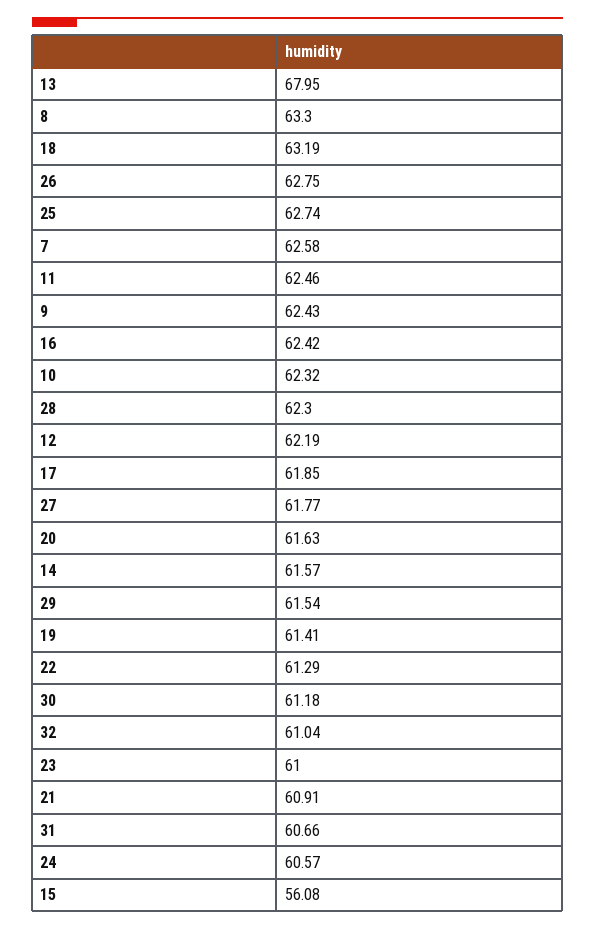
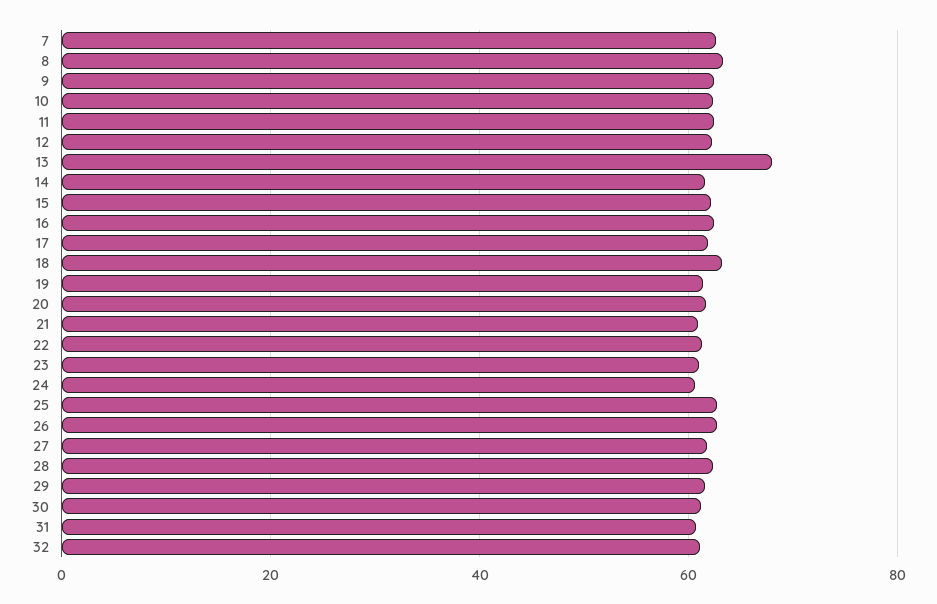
  {
    "13": 67.95,
    "8": 63.3,
    "18": 63.19,
    "26": 62.75,
    "25": 62.74,
    "7": 62.58,
    "11": 62.46,
    "9": 62.43,
    "16": 62.42,
    "10": 62.32,
    "28": 62.3,
    "12": 62.19,
    "17": 61.85,
    "27": 61.77,
    "20": 61.63,
    "14": 61.57,
    "29": 61.54,
    "19": 61.41,
    "22": 61.29,
    "30": 61.18,
    "32": 61.04,
    "23": 61,
    "21": 60.91,
    "31": 60.66,
    "24": 60.57,
-   "15": 56.08
+   "15": 62
  }

